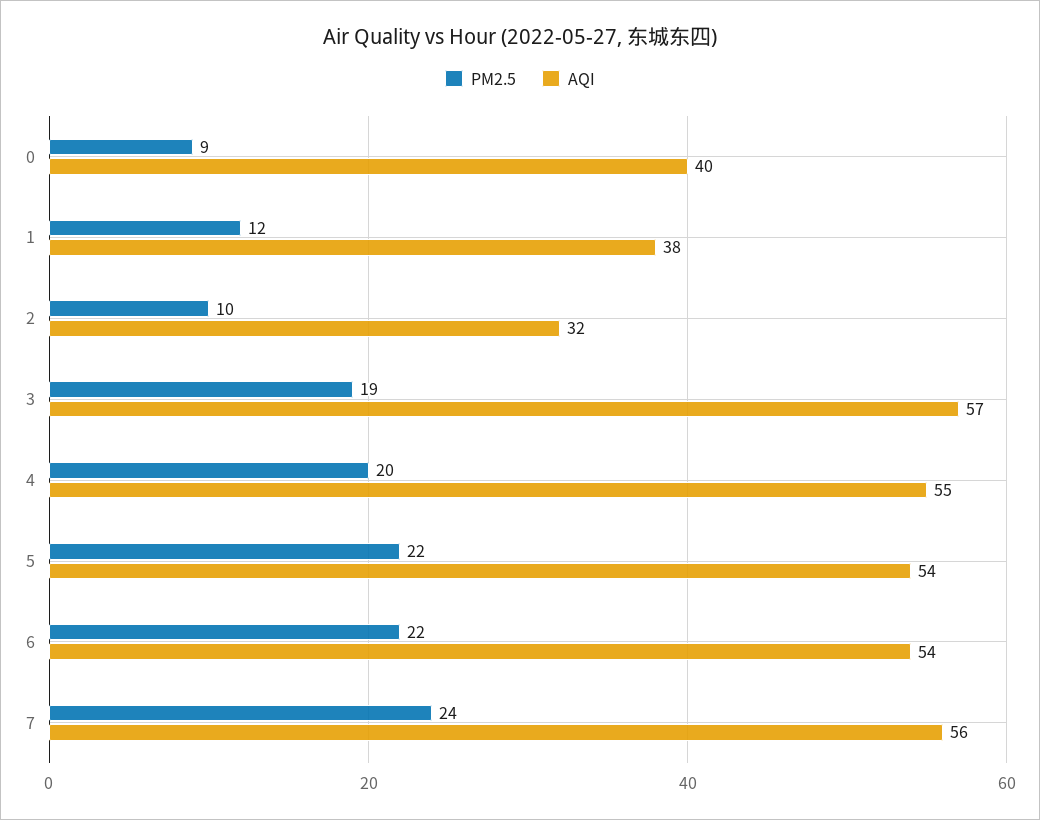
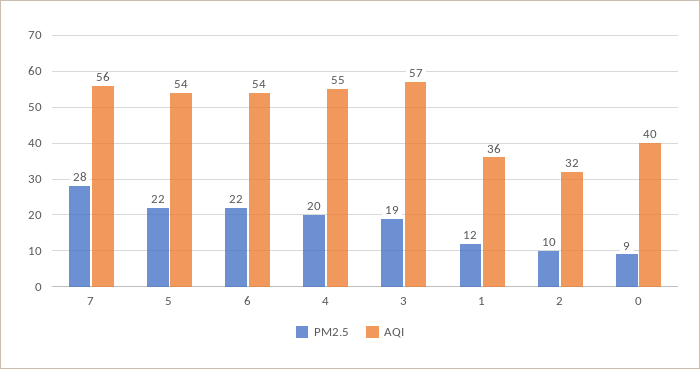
  {
    "PM2.5": {
      "0": 9,
      "1": 12,
      "2": 10,
      "3": 19,
      "4": 20,
      "5": 22,
      "6": 22,
-     "7": 24
+     "7": 28
    },
    "AQI": {
      "0": 40,
-     "1": 38,
+     "1": 36,
      "2": 32,
      "3": 57,
      "4": 55,
      "5": 54,
      "6": 54,
      "7": 56
    }
  }

